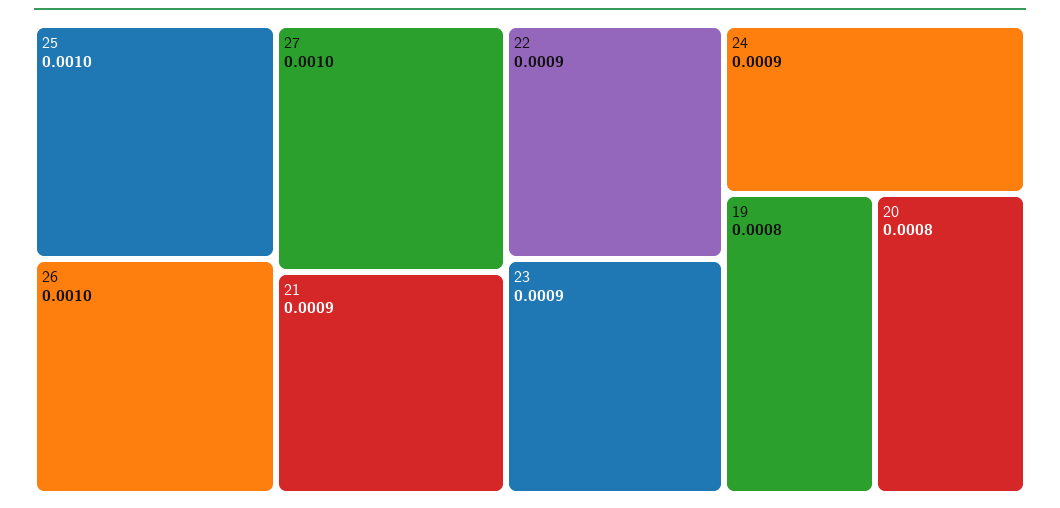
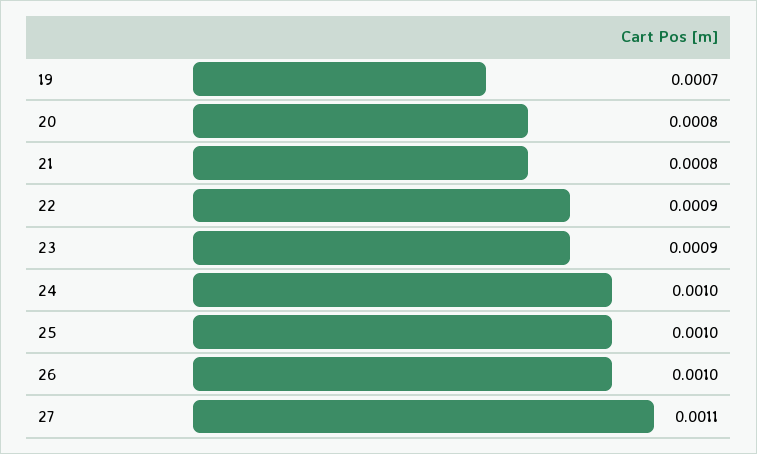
  {
    "25": 0.001,
    "26": 0.001,
-   "27": 0.001,
+   "27": 0.0011,
-   "21": 0.0009,
+   "21": 0.0008,
    "22": 0.0009,
    "23": 0.0009,
-   "24": 0.0009,
+   "24": 0.001,
-   "19": 0.0008,
+   "19": 0.0007,
    "20": 0.0008
  }

